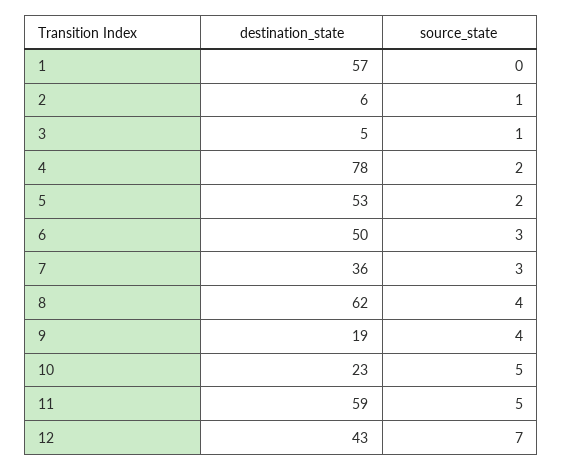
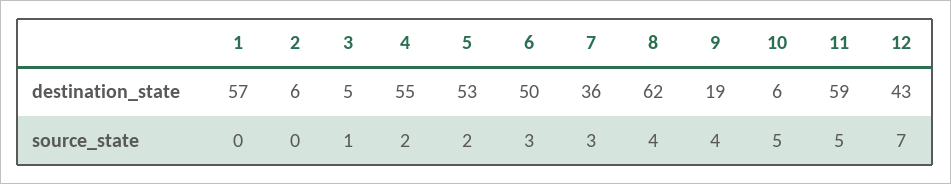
  {
    "destination_state": {
      "1": 57,
      "2": 6,
      "3": 5,
-     "4": 78,
+     "4": 55,
      "5": 53,
      "6": 50,
      "7": 36,
      "8": 62,
      "9": 19,
-     "10": 23,
+     "10": 6,
      "11": 59,
      "12": 43
    },
    "source_state": {
      "1": 0,
-     "2": 1,
+     "2": 0,
      "3": 1,
      "4": 2,
      "5": 2,
      "6": 3,
      "7": 3,
      "8": 4,
      "9": 4,
      "10": 5,
      "11": 5,
      "12": 7
    }
  }

